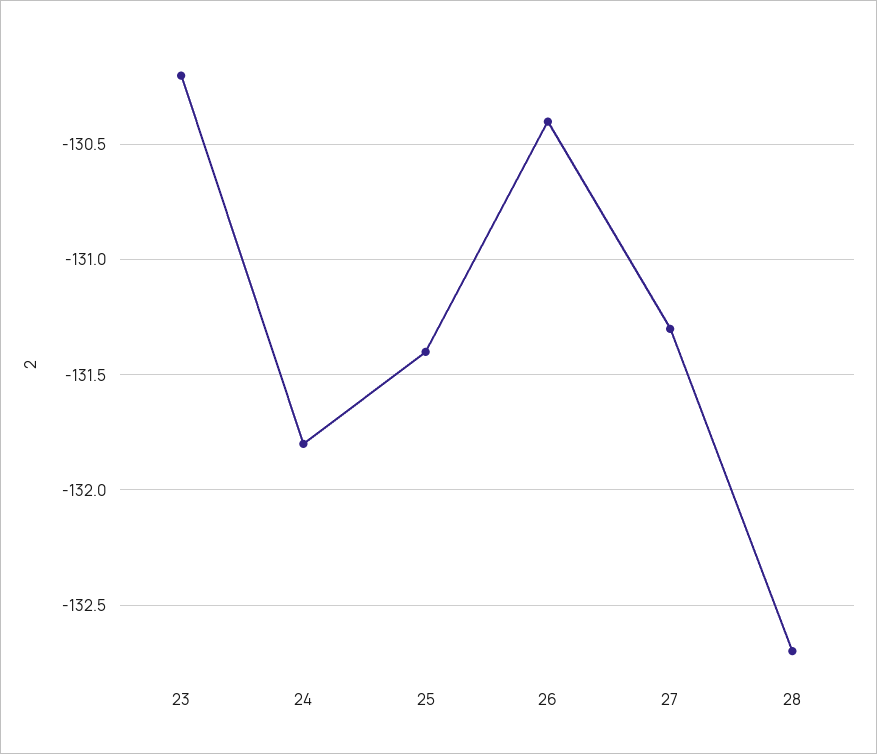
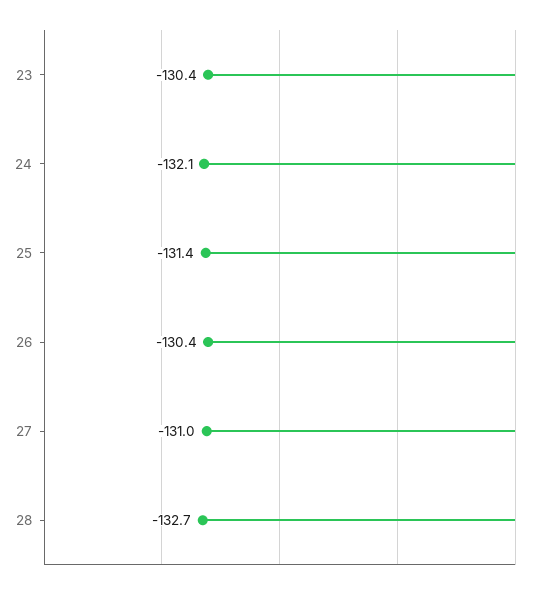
  {
-   "23": -130.2,
+   "23": -130.4,
-   "24": -131.8,
+   "24": -132.1,
    "25": -131.4,
    "26": -130.4,
-   "27": -131.3,
+   "27": -131,
    "28": -132.7
  }

